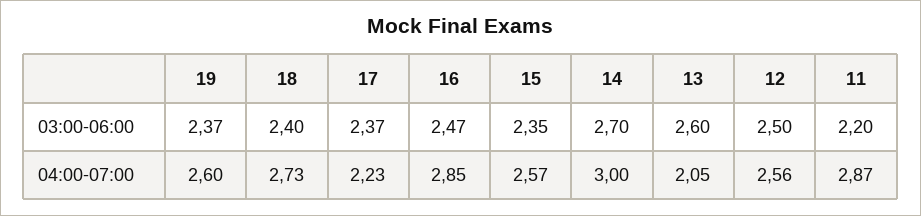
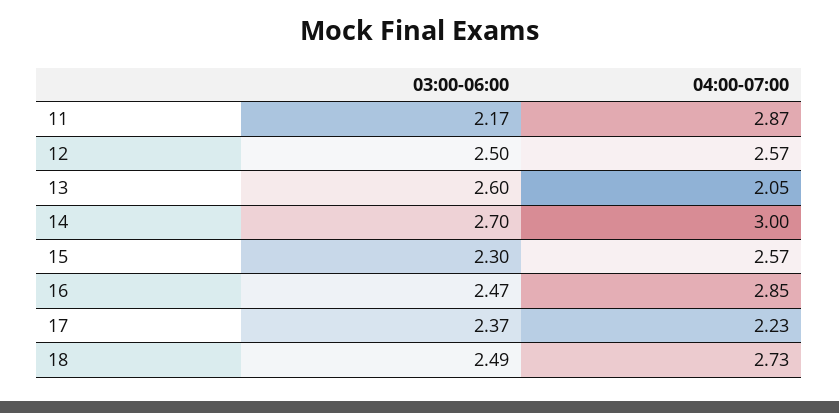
  {
-   "19": {
-     "03:00-06:00": 2.37,
-     "04:00-07:00": 2.6
-   },
    "18": {
-     "03:00-06:00": 2.4,
+     "03:00-06:00": 2.49,
      "04:00-07:00": 2.73
    },
    "17": {
      "03:00-06:00": 2.37,
      "04:00-07:00": 2.23
    },
    "16": {
      "03:00-06:00": 2.47,
      "04:00-07:00": 2.85
    },
    "15": {
-     "03:00-06:00": 2.35,
+     "03:00-06:00": 2.3,
      "04:00-07:00": 2.57
    },
    "14": {
      "03:00-06:00": 2.7,
      "04:00-07:00": 3
    },
    "13": {
      "03:00-06:00": 2.6,
      "04:00-07:00": 2.05
    },
    "12": {
      "03:00-06:00": 2.5,
-     "04:00-07:00": 2.56
+     "04:00-07:00": 2.57
    },
    "11": {
-     "03:00-06:00": 2.2,
+     "03:00-06:00": 2.17,
      "04:00-07:00": 2.87
    }
  }

